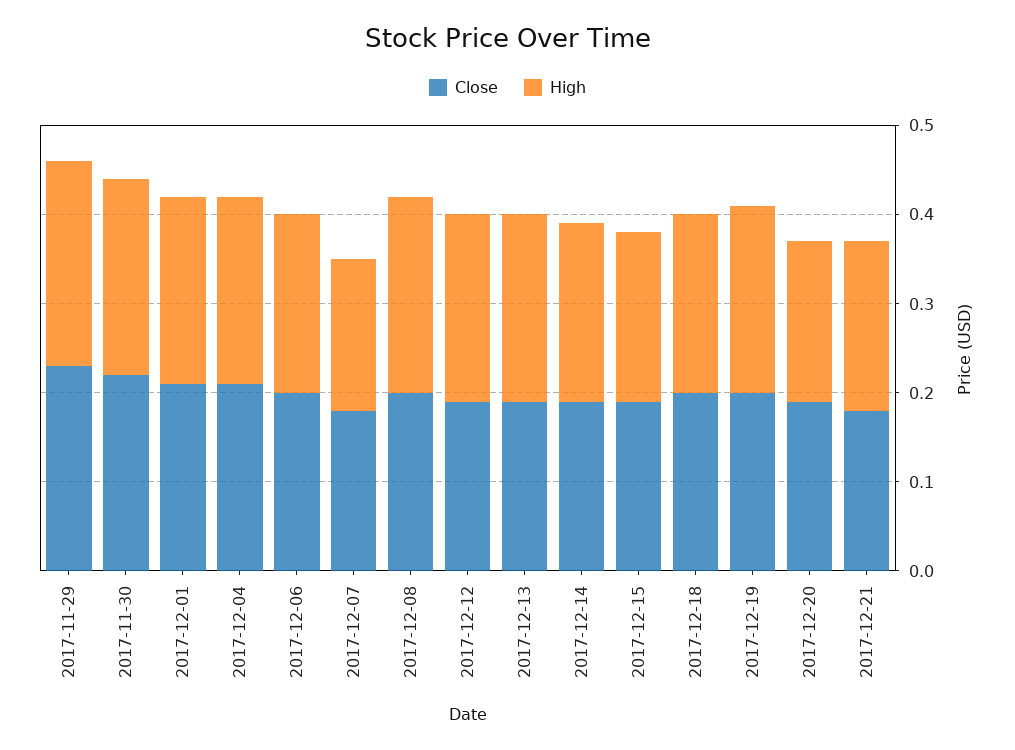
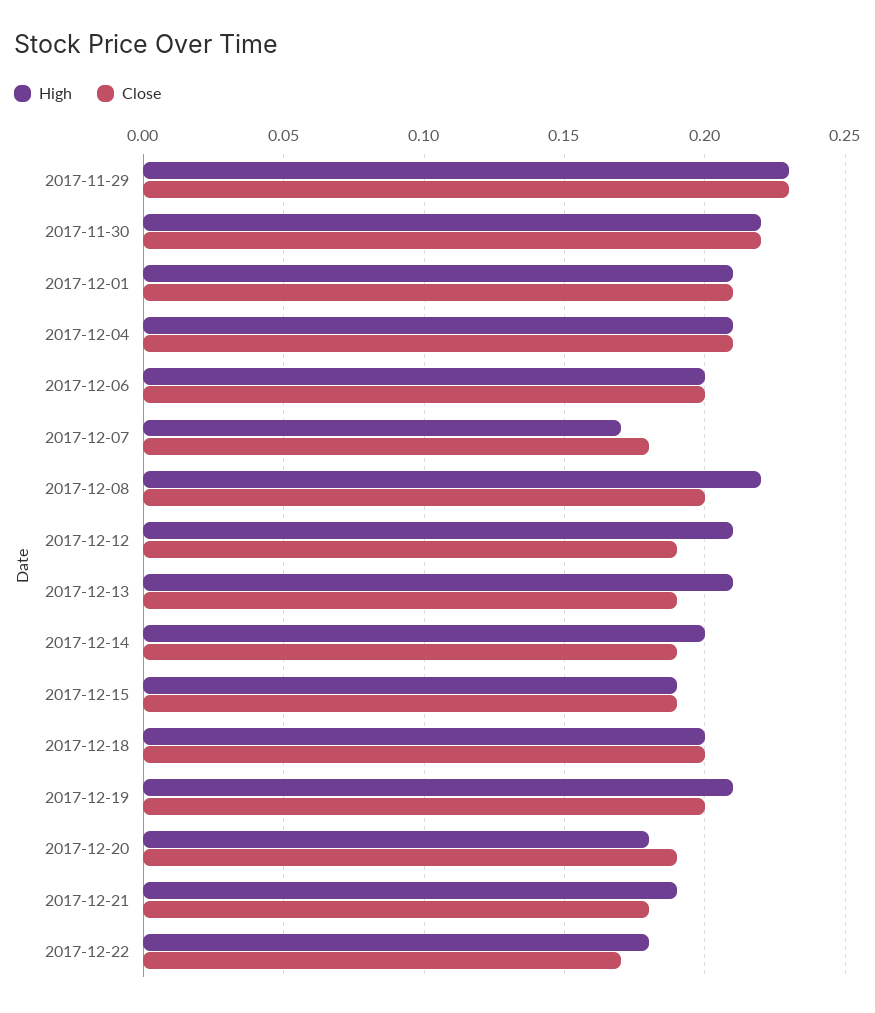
  {
    "Close": {
      "2017-11-29": 0.23,
      "2017-11-30": 0.22,
      "2017-12-01": 0.21,
      "2017-12-04": 0.21,
      "2017-12-06": 0.2,
      "2017-12-07": 0.18,
      "2017-12-08": 0.2,
      "2017-12-12": 0.19,
      "2017-12-13": 0.19,
      "2017-12-14": 0.19,
      "2017-12-15": 0.19,
      "2017-12-18": 0.2,
      "2017-12-19": 0.2,
      "2017-12-20": 0.19,
-     "2017-12-21": 0.18
+     "2017-12-21": 0.18,
+     "2017-12-22": 0.17
    },
    "High": {
      "2017-11-29": 0.23,
      "2017-11-30": 0.22,
      "2017-12-01": 0.21,
      "2017-12-04": 0.21,
      "2017-12-06": 0.2,
      "2017-12-07": 0.17,
      "2017-12-08": 0.22,
      "2017-12-12": 0.21,
      "2017-12-13": 0.21,
      "2017-12-14": 0.2,
      "2017-12-15": 0.19,
      "2017-12-18": 0.2,
      "2017-12-19": 0.21,
      "2017-12-20": 0.18,
-     "2017-12-21": 0.19
+     "2017-12-21": 0.19,
+     "2017-12-22": 0.18
    }
  }

